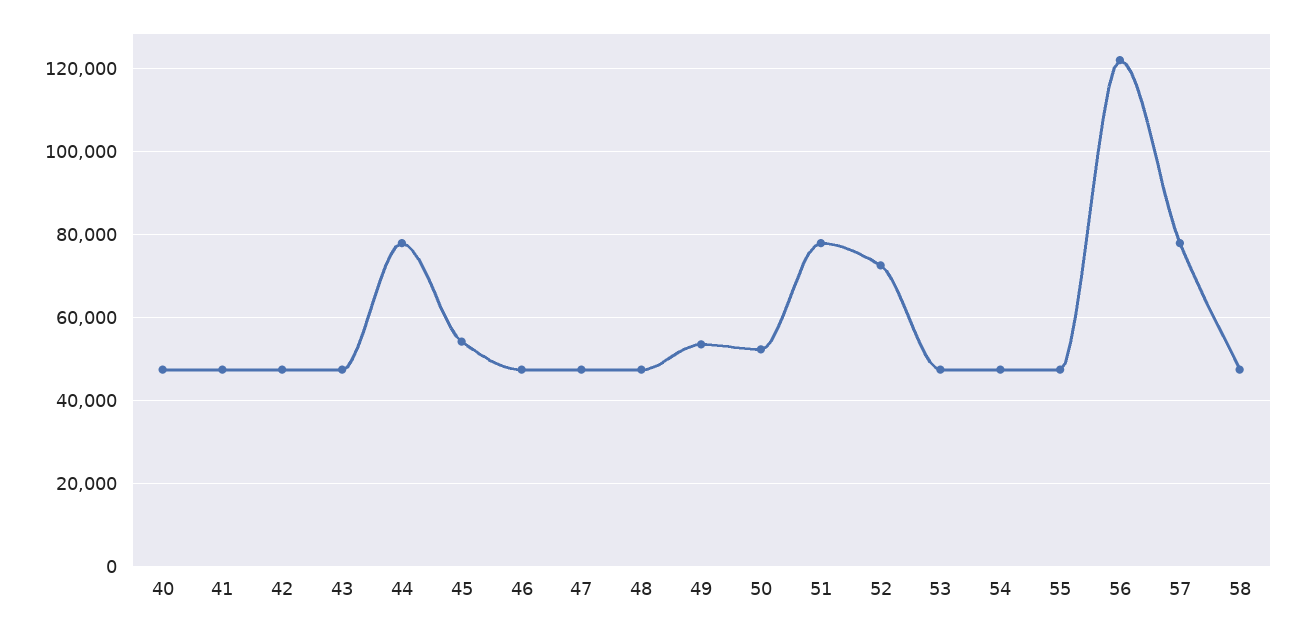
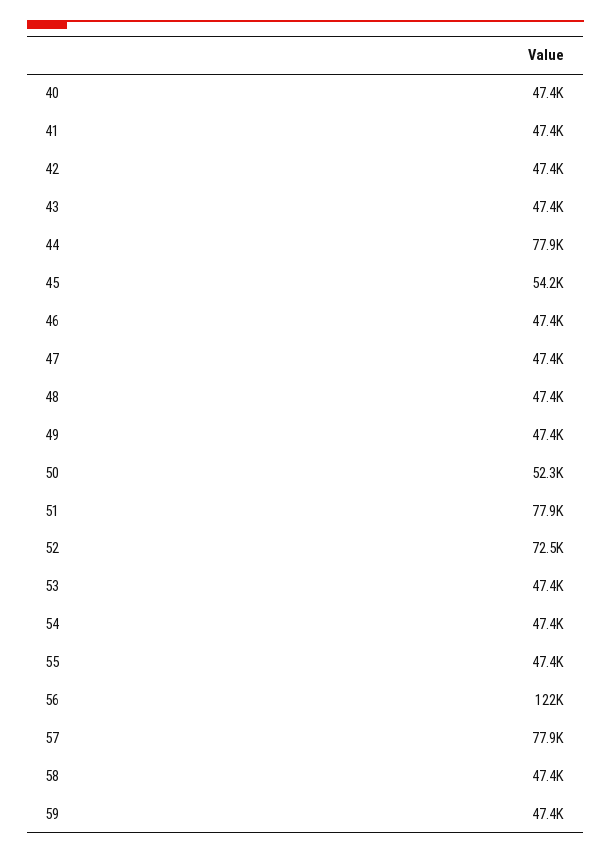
  {
    "40": 47400,
    "41": 47400,
    "42": 47400,
    "43": 47400,
    "44": 77900,
    "45": 54200,
    "46": 47400,
    "47": 47400,
    "48": 47400,
-   "49": 54000,
+   "49": 47400,
    "50": 52300,
    "51": 77900,
    "52": 72500,
    "53": 47400,
    "54": 47400,
    "55": 47400,
    "56": 122000,
    "57": 77900,
-   "58": 47400
+   "58": 47400,
+   "59": 47400
  }

